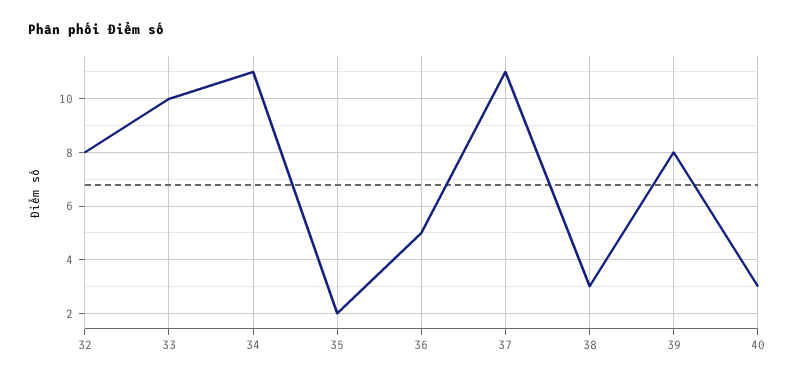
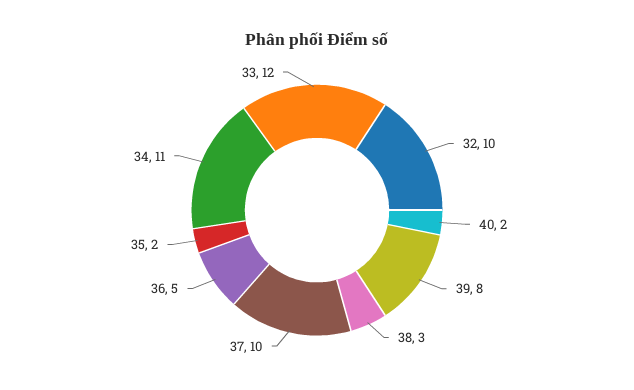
  {
-   "32": 8,
+   "32": 10,
-   "33": 10,
+   "33": 12,
    "34": 11,
    "35": 2,
    "36": 5,
-   "37": 11,
+   "37": 10,
    "38": 3,
    "39": 8,
-   "40": 3
+   "40": 2
  }

